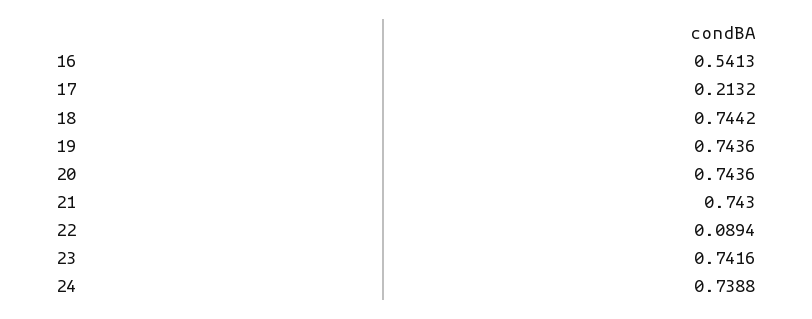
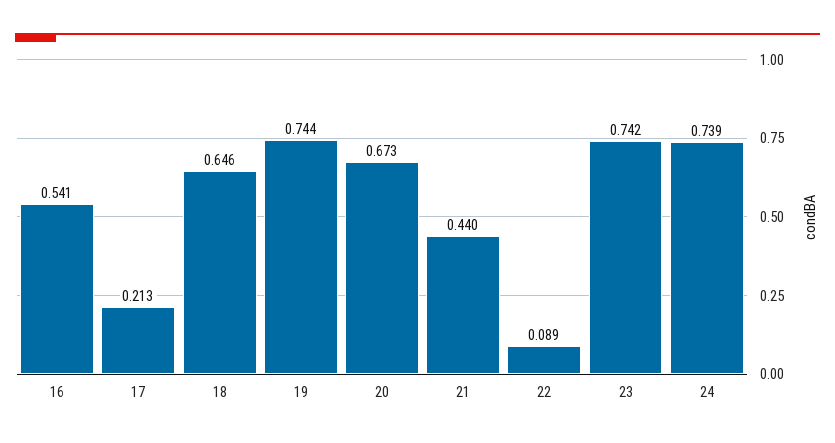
  {
    "16": 0.5413,
    "17": 0.2132,
-   "18": 0.7442,
+   "18": 0.646,
    "19": 0.7436,
-   "20": 0.7436,
+   "20": 0.673,
-   "21": 0.743,
+   "21": 0.44,
    "22": 0.0894,
    "23": 0.7416,
    "24": 0.7388
  }

